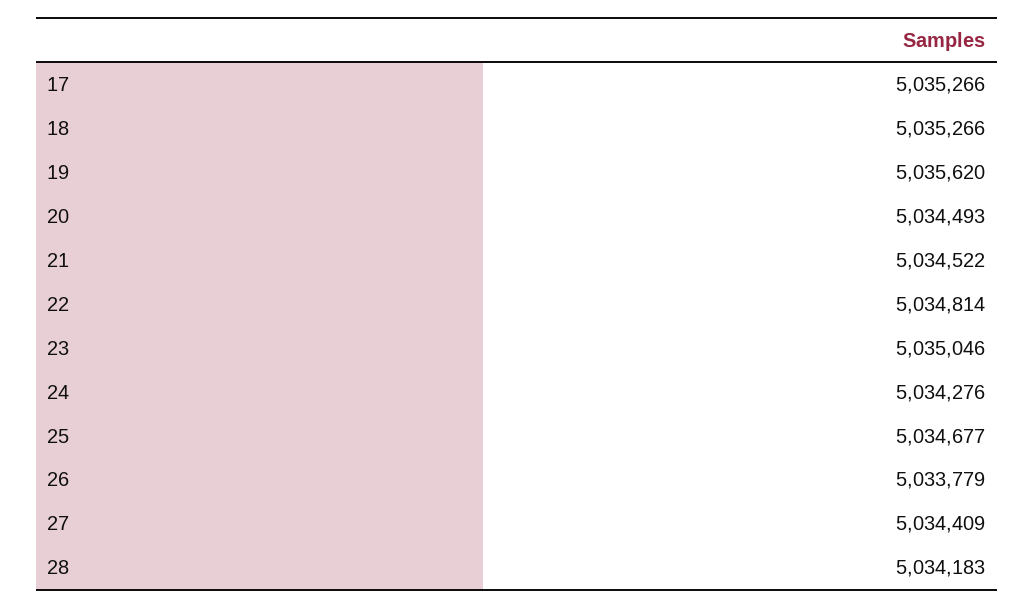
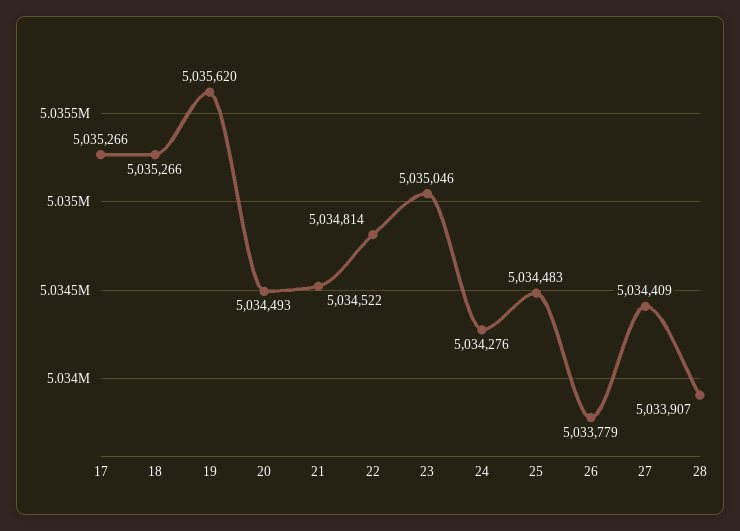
  {
    "17": 5035266,
    "18": 5035266,
    "19": 5035620,
    "20": 5034493,
    "21": 5034522,
    "22": 5034814,
    "23": 5035046,
    "24": 5034276,
-   "25": 5034677,
+   "25": 5034483,
    "26": 5033779,
    "27": 5034409,
-   "28": 5034183
+   "28": 5033907
  }

